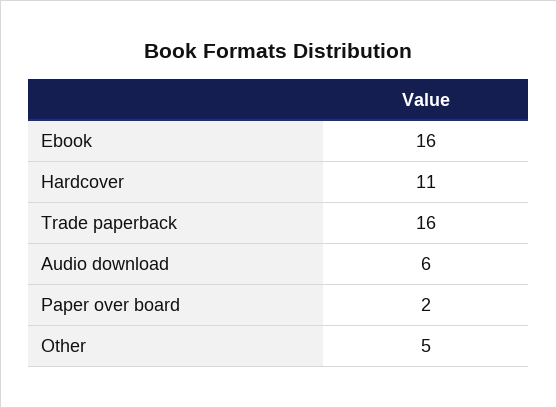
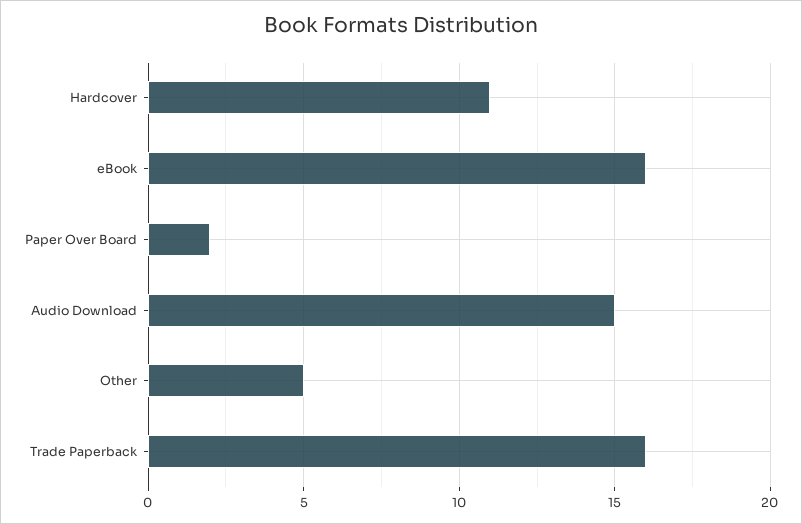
  {
    "Ebook": 16,
    "Hardcover": 11,
    "Trade paperback": 16,
-   "Audio download": 6,
+   "Audio download": 15,
    "Paper over board": 2,
    "Other": 5
  }

